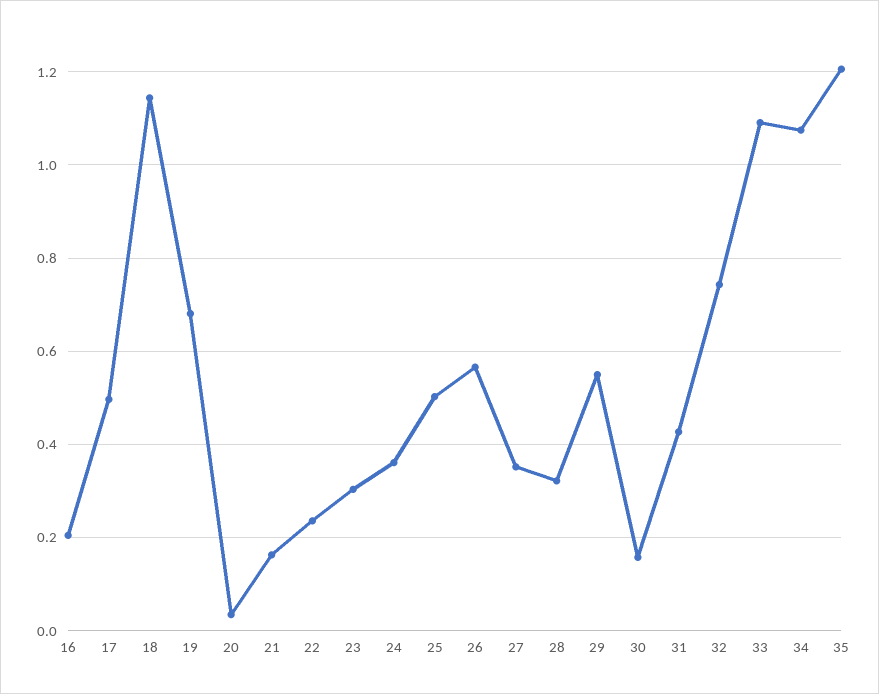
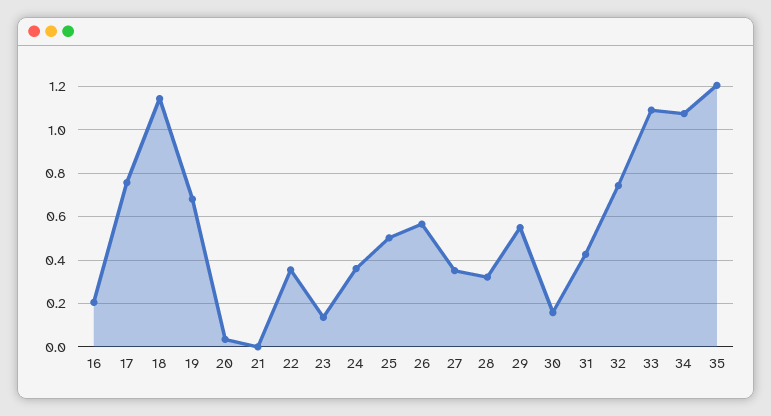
  {
    "16": 0.2,
-   "17": 0.5,
+   "17": 0.75,
    "18": 1.14,
    "19": 0.68,
    "20": 0.04,
-   "21": 0.16,
+   "21": 0,
-   "22": 0.24,
+   "22": 0.35,
-   "23": 0.3,
+   "23": 0.15,
    "24": 0.36,
    "25": 0.5,
    "26": 0.56,
    "27": 0.36,
    "28": 0.32,
    "29": 0.56,
    "30": 0.16,
    "31": 0.42,
    "32": 0.74,
    "33": 1.1,
    "34": 1.08,
    "35": 1.2
  }

